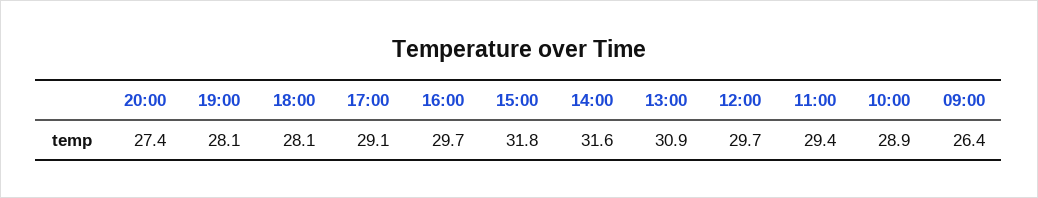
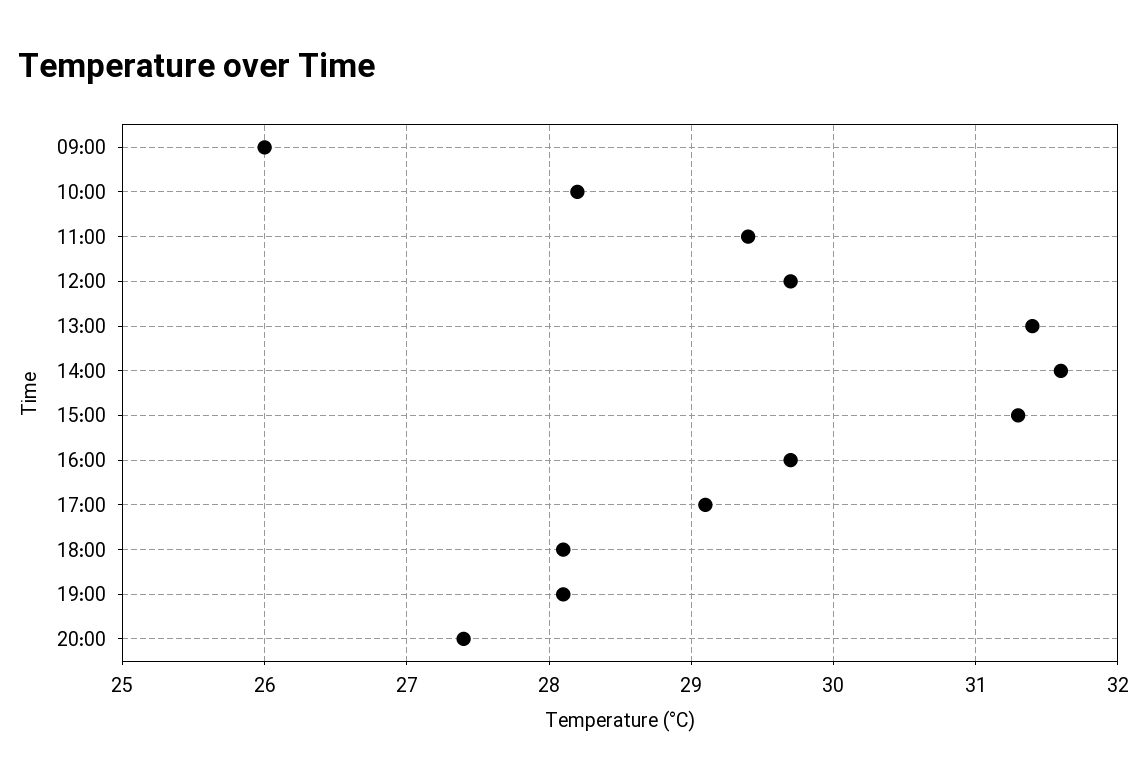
  {
    "20:00": 27.4,
    "19:00": 28.1,
    "18:00": 28.1,
    "17:00": 29.1,
    "16:00": 29.7,
-   "15:00": 31.8,
+   "15:00": 31.3,
    "14:00": 31.6,
-   "13:00": 30.9,
+   "13:00": 31.4,
    "12:00": 29.7,
    "11:00": 29.4,
-   "10:00": 28.9,
+   "10:00": 28.2,
-   "09:00": 26.4
+   "09:00": 26
  }

